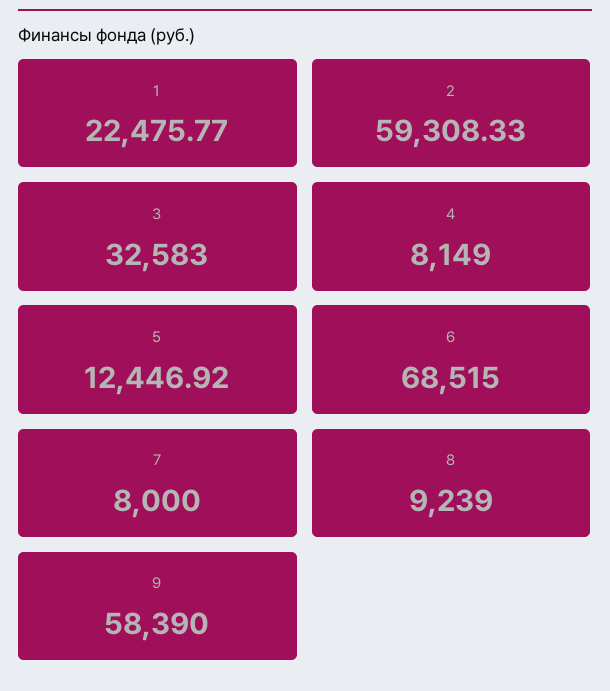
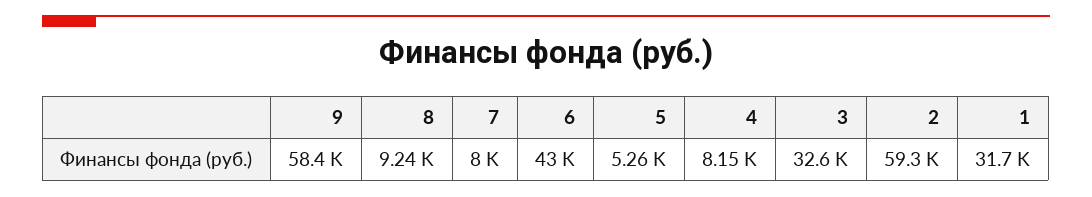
  {
-   "1": 22475.77,
+   "1": 31700,
    "2": 59308.33,
    "3": 32583,
    "4": 8149,
-   "5": 12446.92,
+   "5": 5260,
-   "6": 68515,
+   "6": 43000,
    "7": 8000,
    "8": 9239,
    "9": 58390
  }

